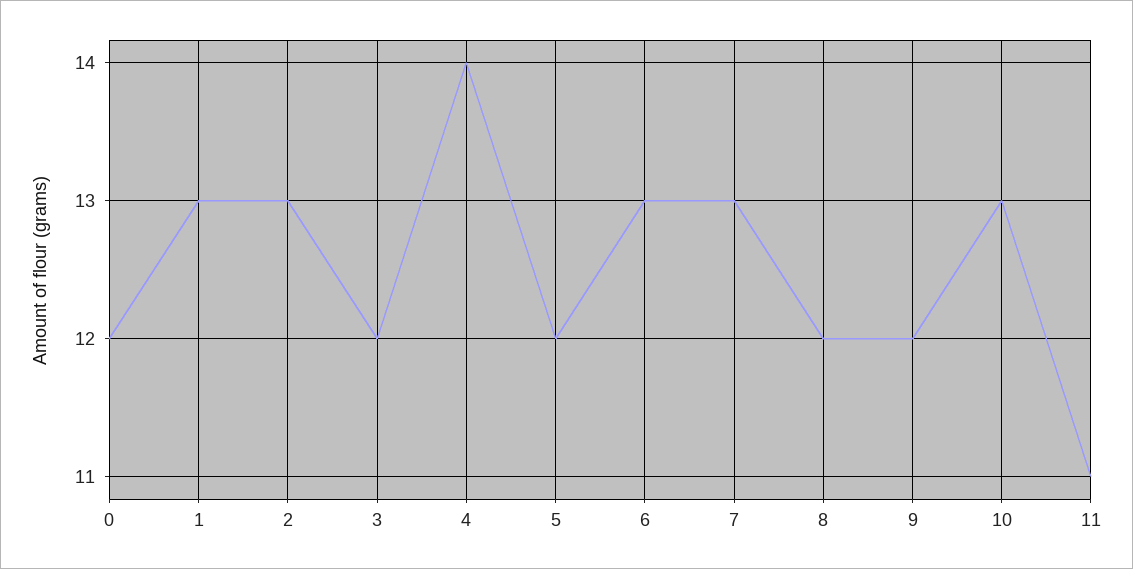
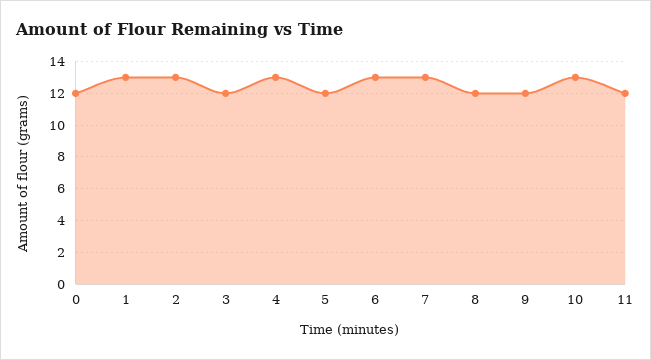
  {
    "0": 12,
    "1": 13,
    "2": 13,
    "3": 12,
-   "4": 14,
+   "4": 13,
    "5": 12,
    "6": 13,
    "7": 13,
    "8": 12,
    "9": 12,
    "10": 13,
-   "11": 11
+   "11": 12
  }

